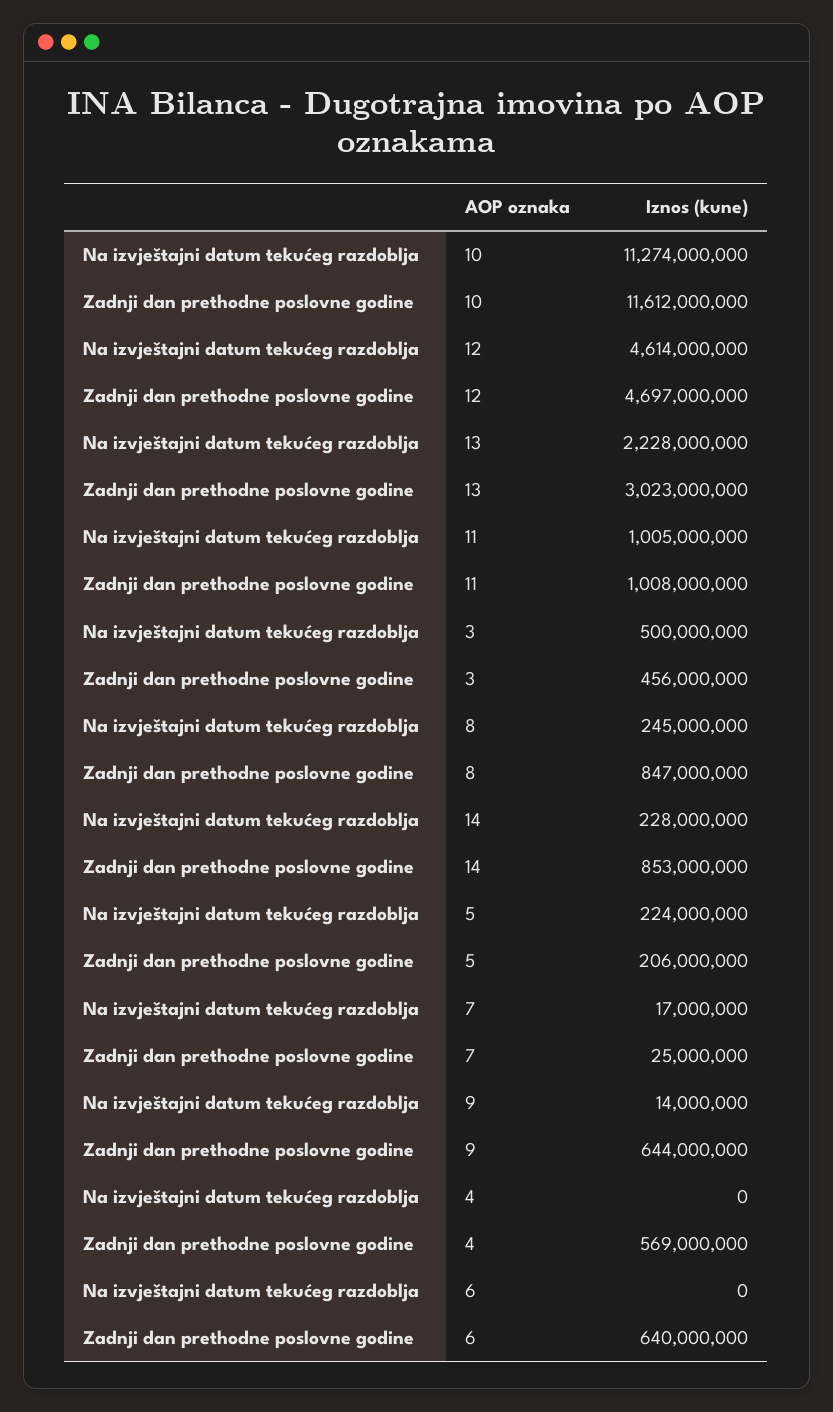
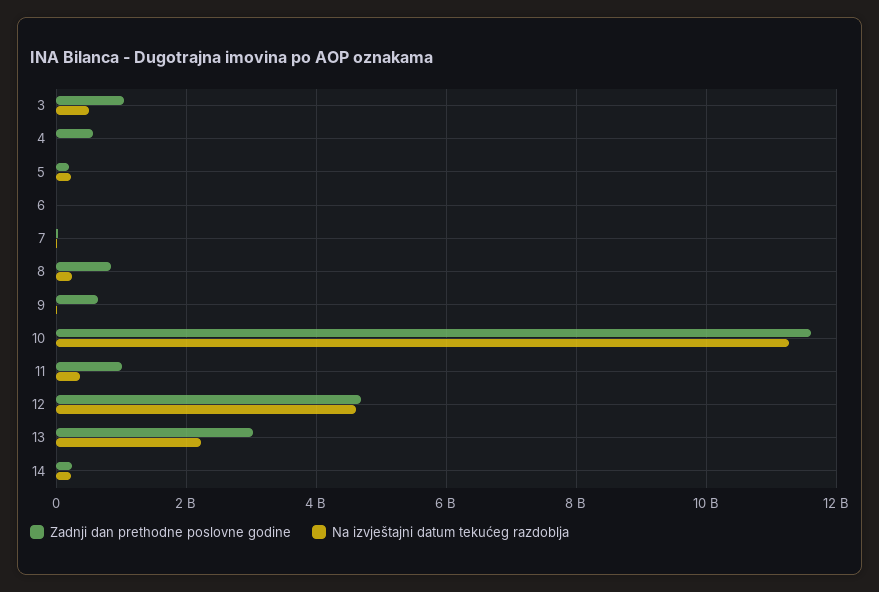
  {
    "Na izvještajni datum tekućeg razdoblja": {
      "10": 11274000000,
      "12": 4614000000,
      "13": 2228000000,
-     "11": 1005000000,
+     "11": 400000000,
      "3": 500000000,
      "8": 245000000,
      "14": 228000000,
      "5": 224000000,
      "7": 17000000,
      "9": 14000000,
      "4": 0,
      "6": 0
    },
    "Zadnji dan prethodne poslovne godine": {
      "10": 11612000000,
      "12": 4697000000,
      "13": 3023000000,
      "11": 1008000000,
-     "3": 456000000,
+     "3": 1000000000,
      "8": 847000000,
-     "14": 853000000,
+     "14": 200000000,
      "5": 206000000,
      "7": 25000000,
      "9": 644000000,
      "4": 569000000,
-     "6": 640000000
+     "6": 0
    }
  }

